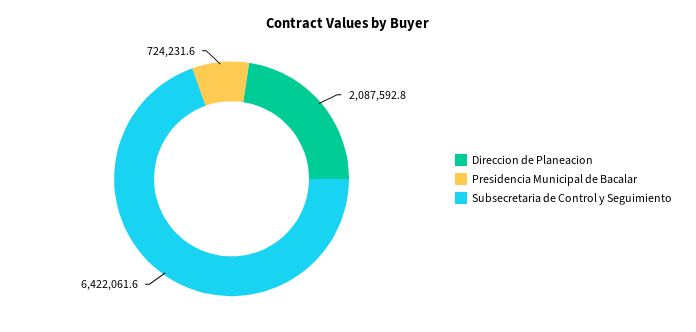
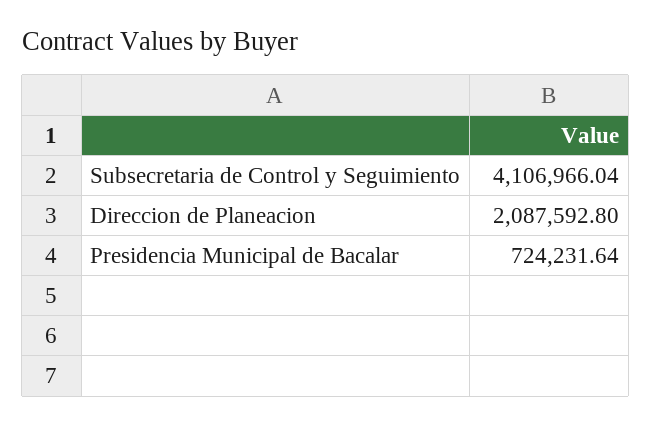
  {
    "Direccion de Planeacion": 2087592.8,
    "Presidencia Municipal de Bacalar": 724231.64,
-   "Subsecretaria de Control y Seguimiento": 6422061.6
+   "Subsecretaria de Control y Seguimiento": 4106966.04
  }

